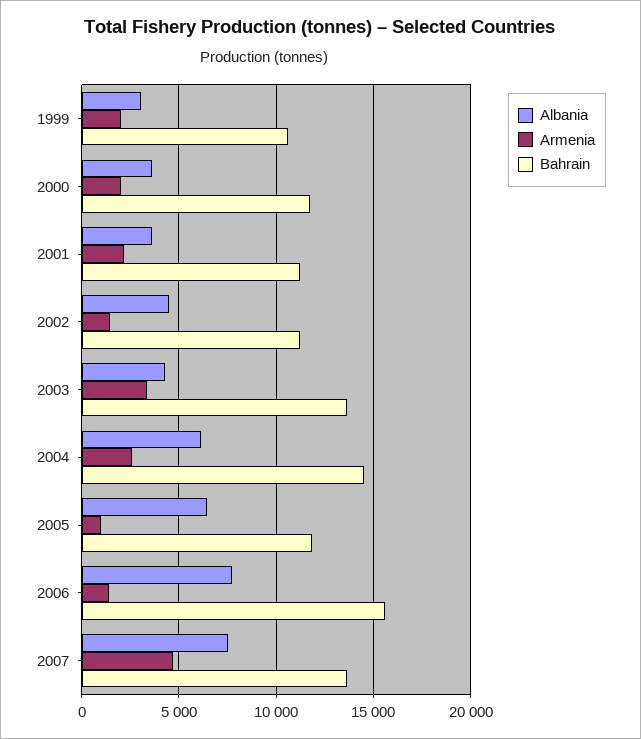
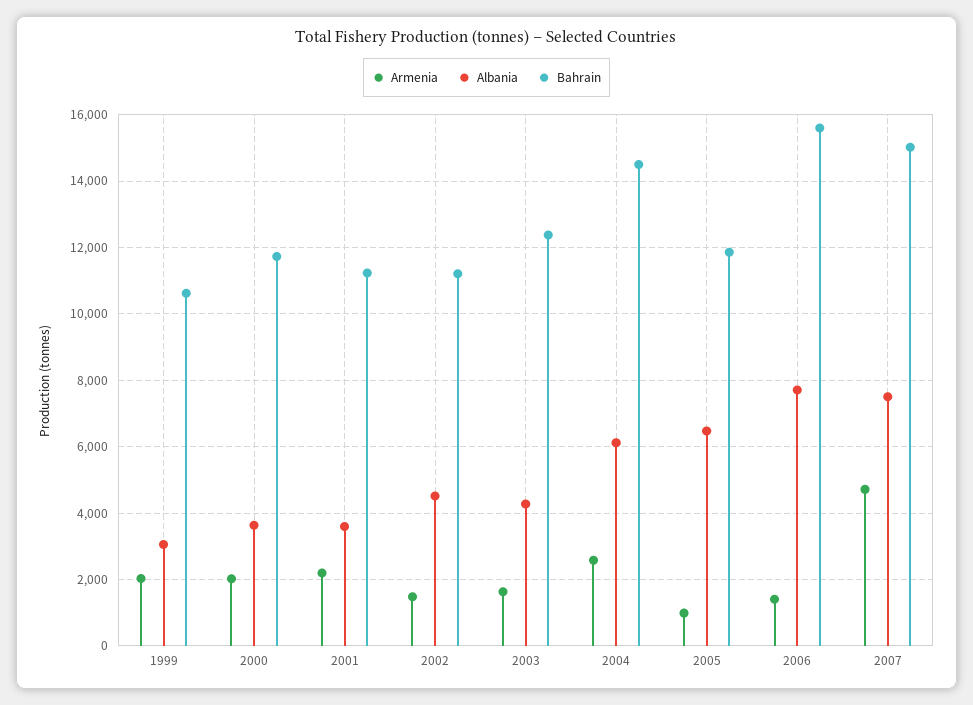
  {
    "Albania": {
      "1999": 3000,
      "2000": 3600,
      "2001": 3600,
      "2002": 4600,
      "2003": 4200,
      "2004": 6200,
      "2005": 6400,
      "2006": 7800,
      "2007": 7600
    },
    "Armenia": {
      "1999": 2000,
      "2000": 2000,
      "2001": 2200,
      "2002": 1400,
-     "2003": 3500,
+     "2003": 1600,
      "2004": 2600,
      "2005": 1000,
      "2006": 1400,
      "2007": 4800
    },
    "Bahrain": {
      "1999": 10600,
      "2000": 11800,
      "2001": 11200,
      "2002": 11200,
-     "2003": 13500,
+     "2003": 12400,
      "2004": 14400,
      "2005": 11800,
      "2006": 15600,
-     "2007": 13500
+     "2007": 15000
    }
  }

